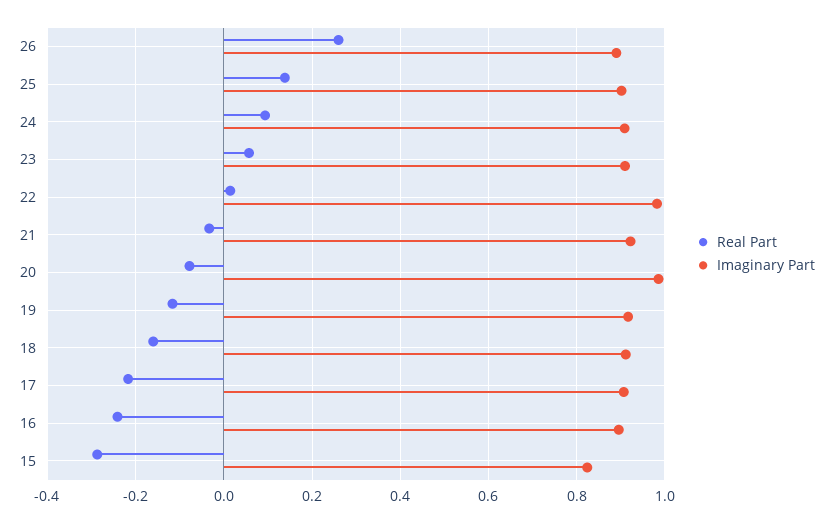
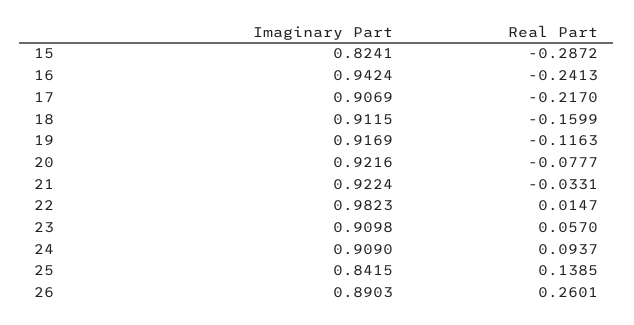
  {
    "Real Part": {
      "26": 0.2601,
      "25": 0.1385,
      "24": 0.0937,
      "23": 0.057,
      "22": 0.0147,
      "21": -0.0331,
      "20": -0.0777,
      "19": -0.1163,
      "18": -0.1599,
      "17": -0.217,
      "16": -0.2413,
      "15": -0.2872
    },
    "Imaginary Part": {
      "26": 0.8903,
-     "25": 0.9,
+     "25": 0.8415,
      "24": 0.909,
      "23": 0.9098,
      "22": 0.9823,
      "21": 0.9224,
-     "20": 0.98,
+     "20": 0.9216,
      "19": 0.9169,
      "18": 0.9115,
      "17": 0.9069,
-     "16": 0.9,
+     "16": 0.9424,
      "15": 0.8241
    }
  }

